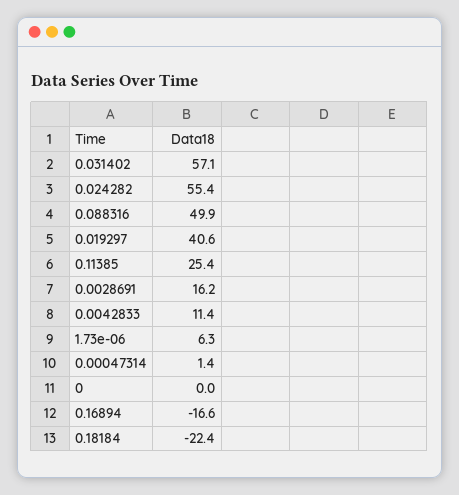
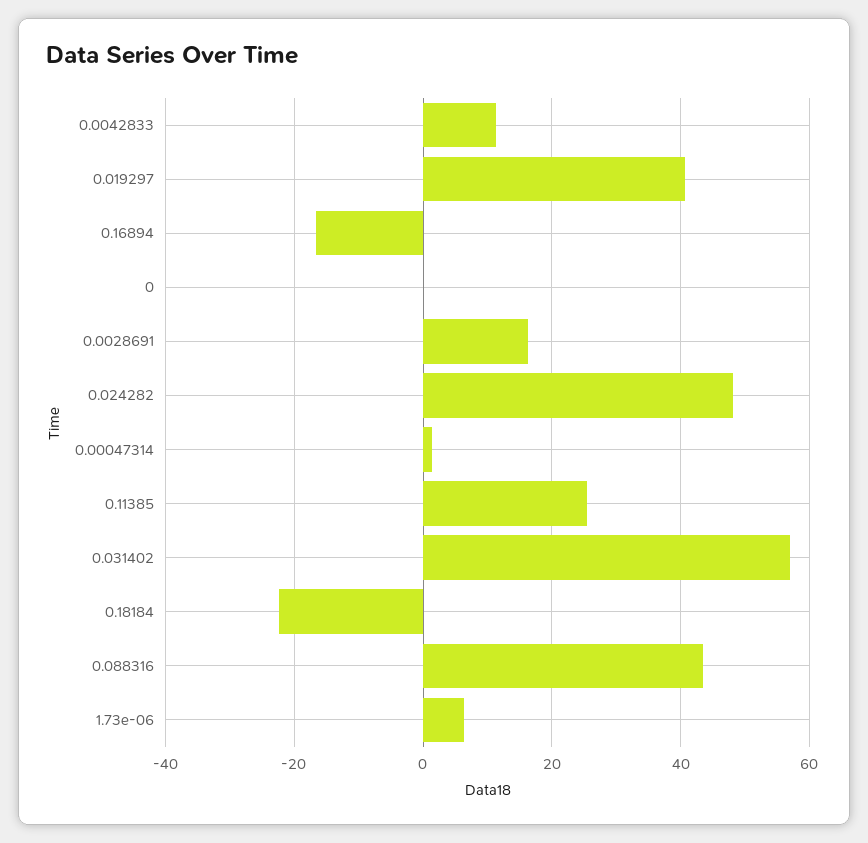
  {
    "0.031402": 57.1,
-   "0.024282": 55.4,
+   "0.024282": 48,
-   "0.088316": 49.9,
+   "0.088316": 44,
    "0.019297": 40.6,
    "0.11385": 25.4,
    "0.0028691": 16.2,
    "0.0042833": 11.4,
    "1.73e-06": 6.3,
    "0.00047314": 1.4,
    "0": 0,
    "0.16894": -16.6,
    "0.18184": -22.4
  }

